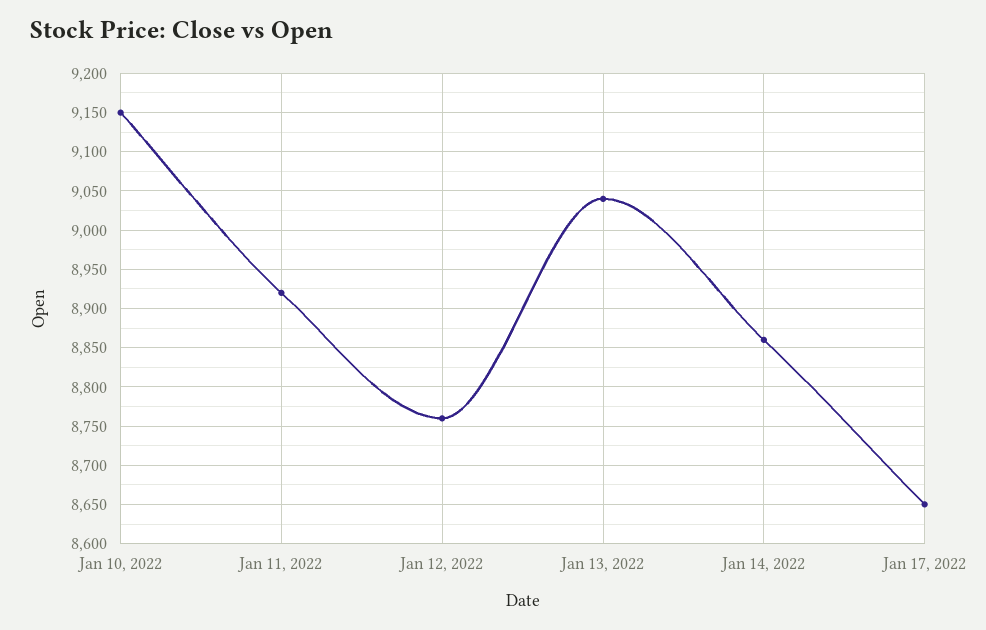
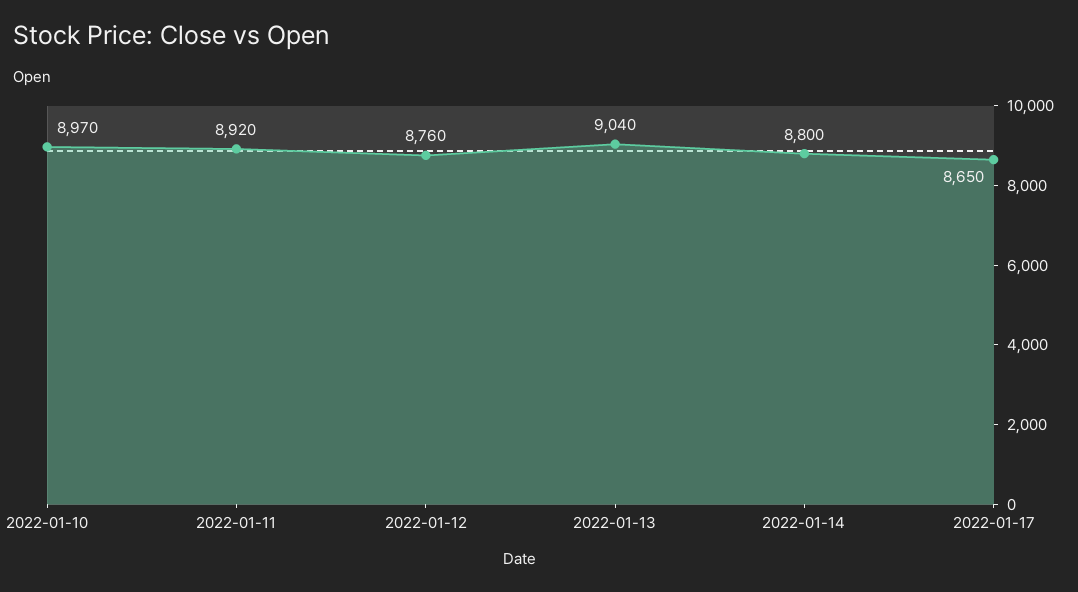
  {
-   "Jan 10, 2022": 9150,
+   "Jan 10, 2022": 8970,
    "Jan 11, 2022": 8920,
    "Jan 12, 2022": 8760,
    "Jan 13, 2022": 9040,
-   "Jan 14, 2022": 8860,
+   "Jan 14, 2022": 8800,
    "Jan 17, 2022": 8650
  }

